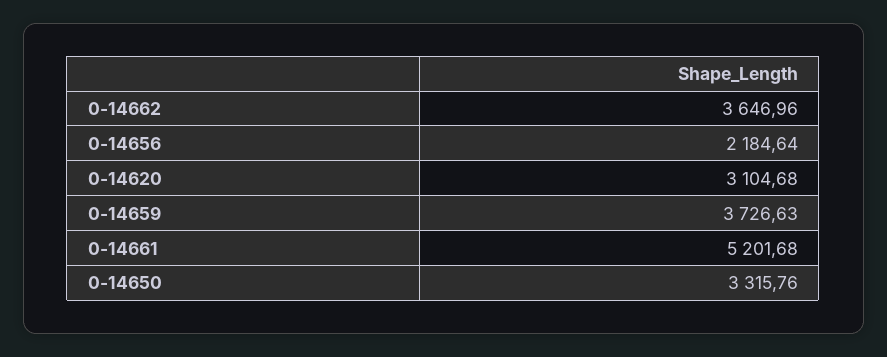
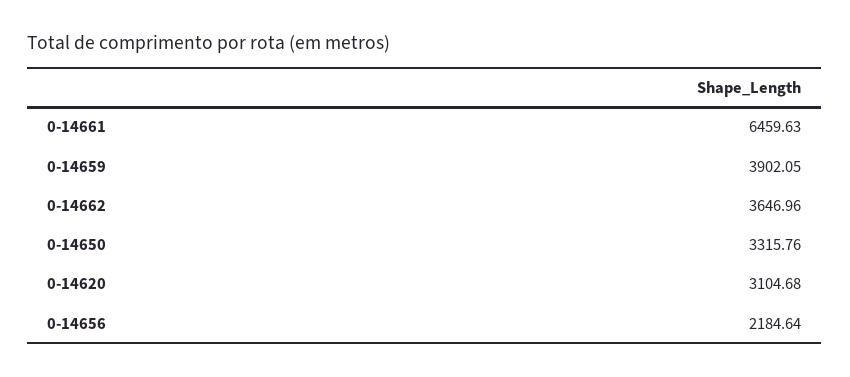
  {
    "0-14662": 3646.96,
    "0-14656": 2184.64,
    "0-14620": 3104.68,
-   "0-14659": 3726.63,
+   "0-14659": 3902.05,
-   "0-14661": 5201.68,
+   "0-14661": 6459.63,
    "0-14650": 3315.76
  }

